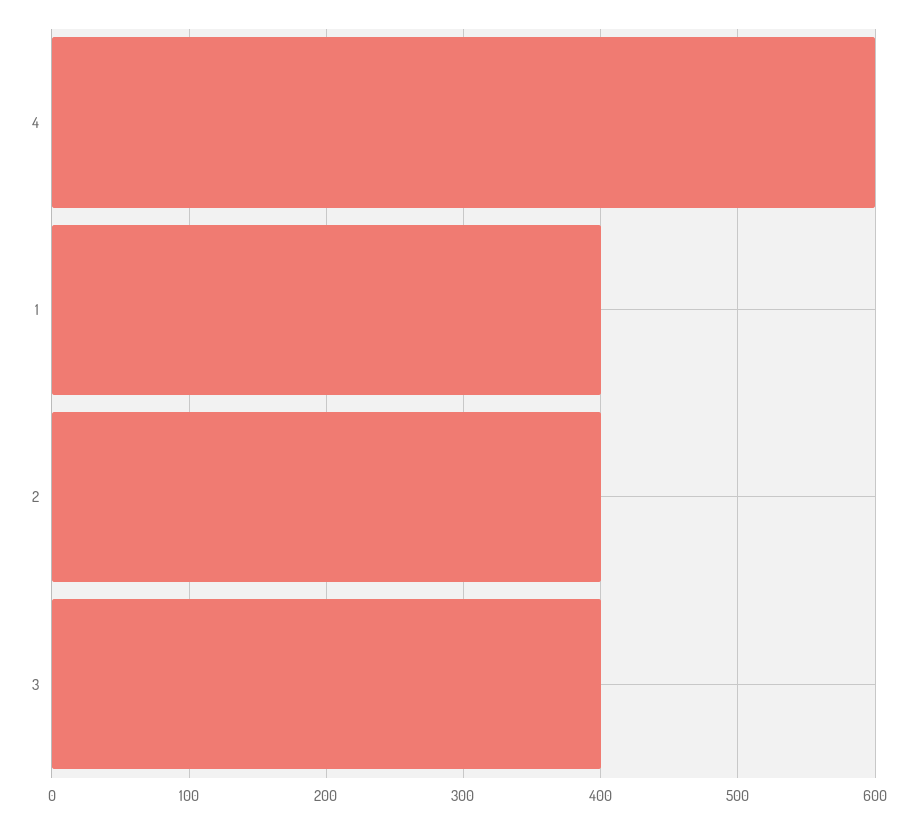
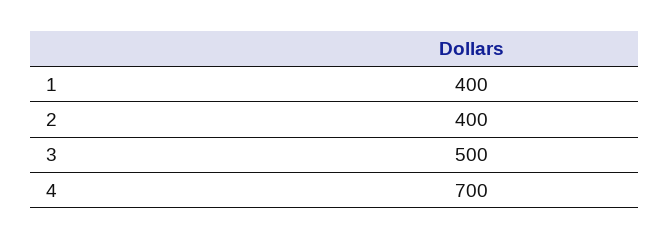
  {
-   "4": 600,
+   "4": 700,
    "1": 400,
    "2": 400,
-   "3": 400
+   "3": 500
  }

